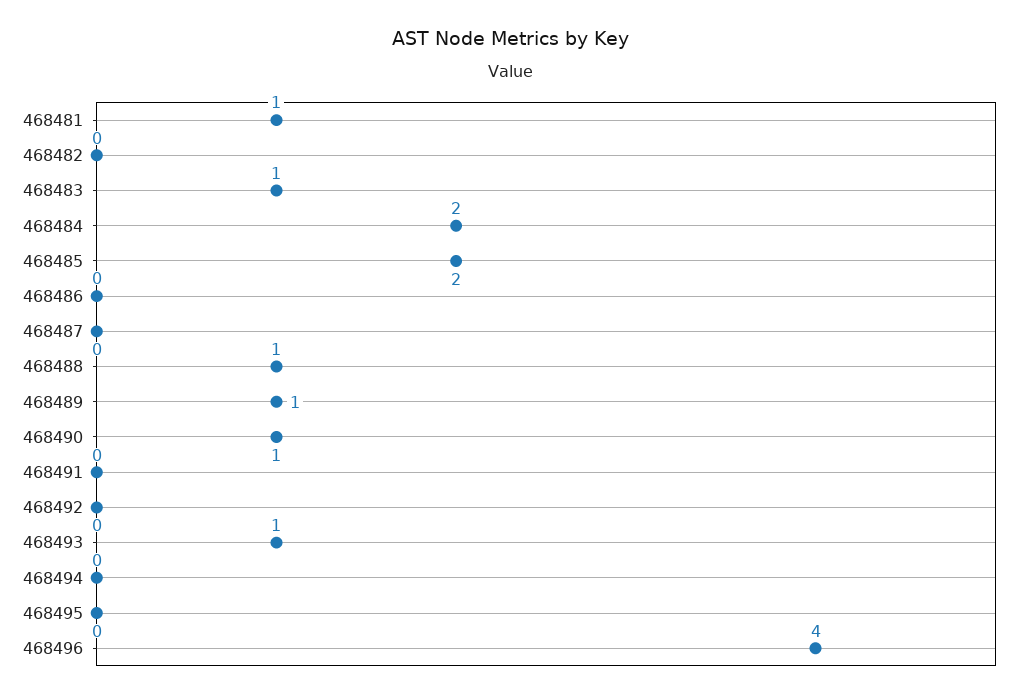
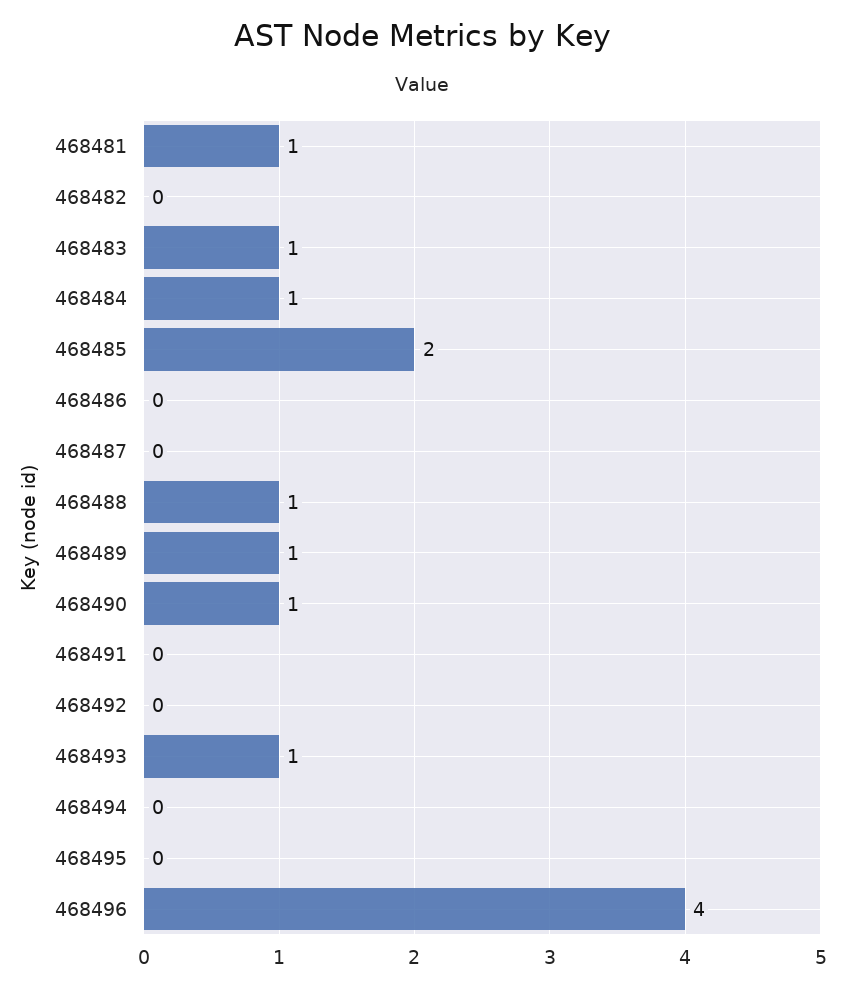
  {
    "468481": 1,
    "468482": 0,
    "468483": 1,
-   "468484": 2,
+   "468484": 1,
    "468485": 2,
    "468486": 0,
    "468487": 0,
    "468488": 1,
    "468489": 1,
    "468490": 1,
    "468491": 0,
    "468492": 0,
    "468493": 1,
    "468494": 0,
    "468495": 0,
    "468496": 4
  }

